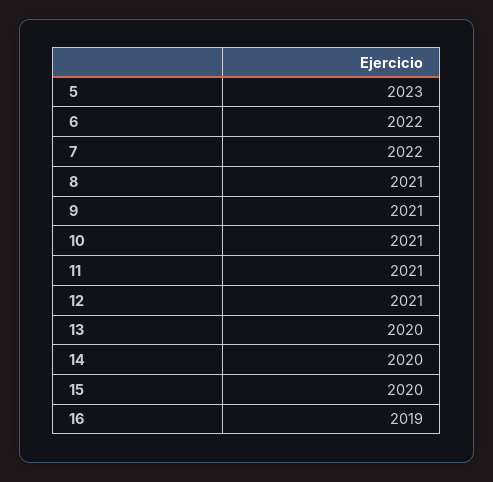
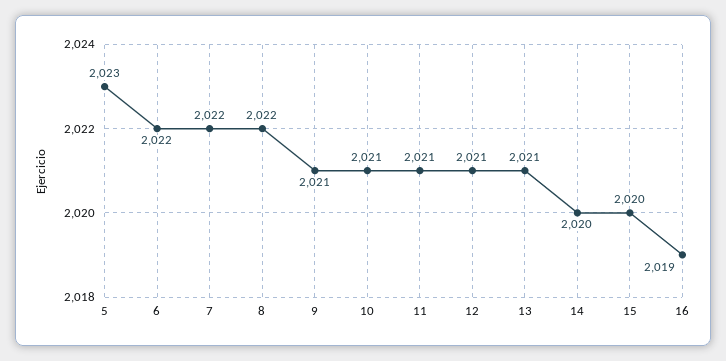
  {
    "5": 2023,
    "6": 2022,
    "7": 2022,
-   "8": 2021,
+   "8": 2022,
    "9": 2021,
    "10": 2021,
    "11": 2021,
    "12": 2021,
-   "13": 2020,
+   "13": 2021,
    "14": 2020,
    "15": 2020,
    "16": 2019
  }

